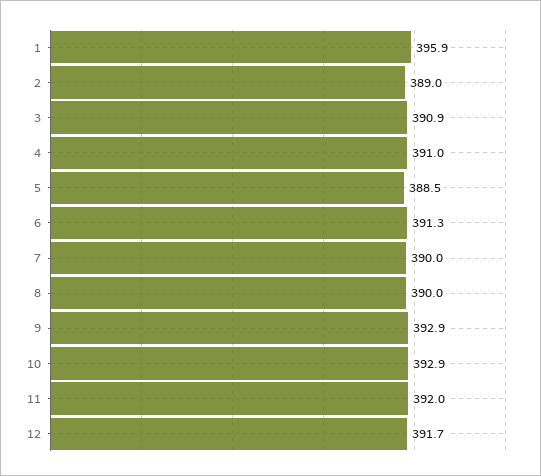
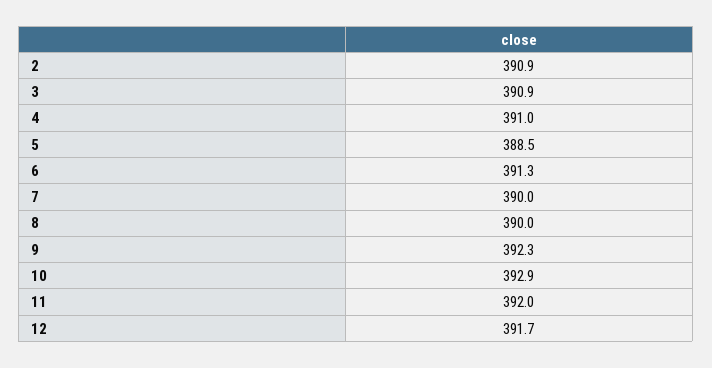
  {
-   "1": 395.9,
-   "2": 389,
+   "2": 390.9,
    "3": 390.9,
    "4": 391,
    "5": 388.5,
    "6": 391.3,
    "7": 390,
    "8": 390,
-   "9": 392.9,
+   "9": 392.3,
    "10": 392.9,
    "11": 392,
    "12": 391.7
  }

